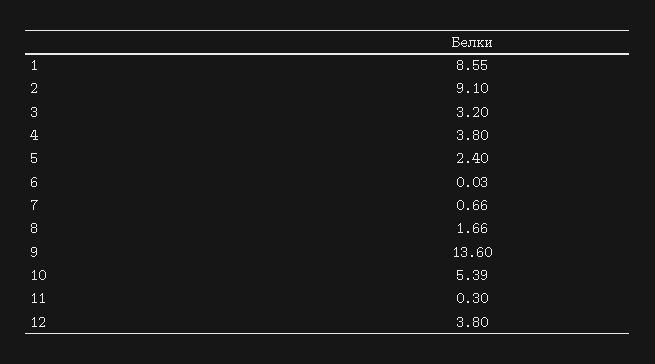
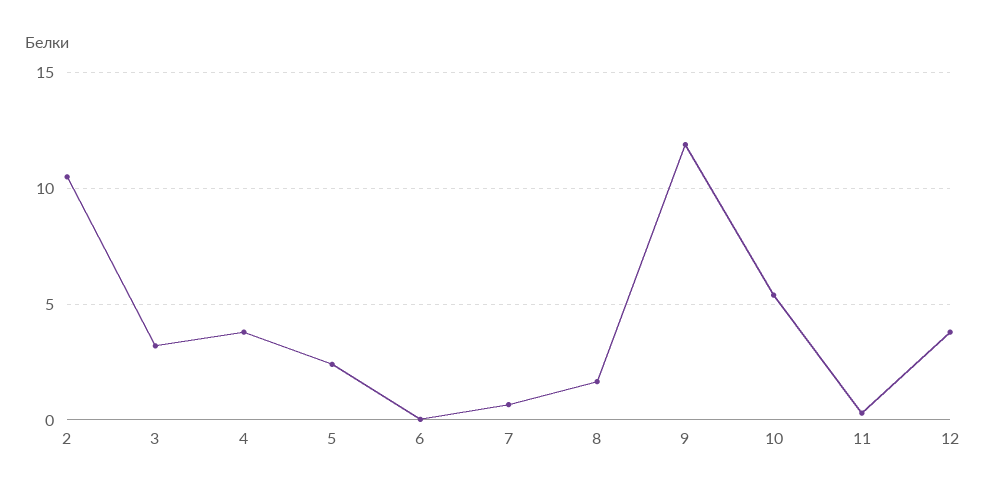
  {
-   "1": 8.55,
-   "2": 9.1,
+   "2": 10.5,
    "3": 3.2,
    "4": 3.8,
    "5": 2.4,
    "6": 0.03,
    "7": 0.66,
    "8": 1.66,
-   "9": 13.6,
+   "9": 12,
    "10": 5.39,
    "11": 0.3,
    "12": 3.8
  }

